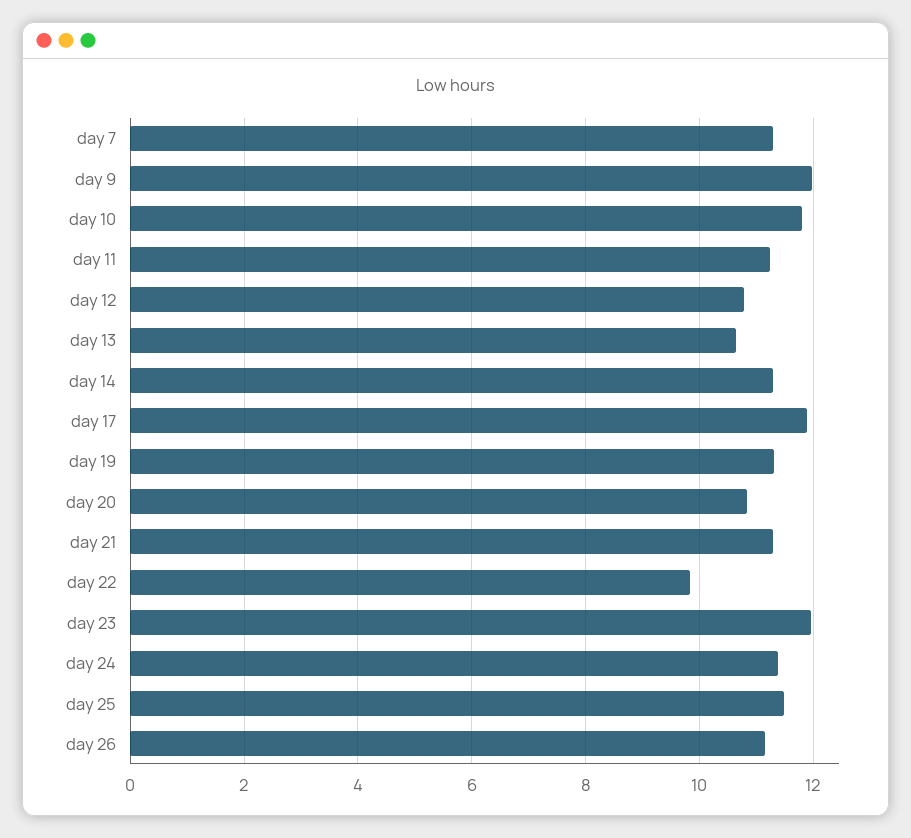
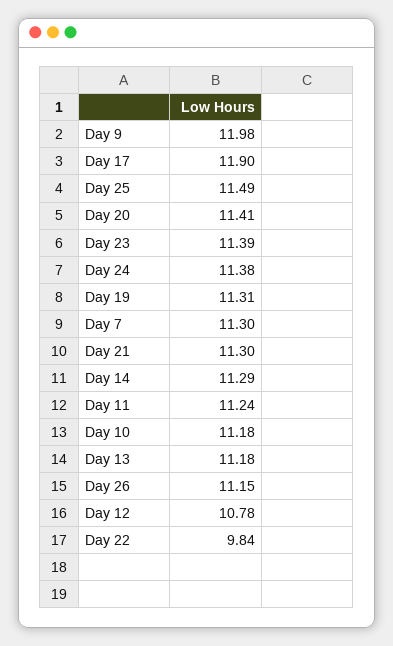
  {
    "day 7": 11.3,
    "day 9": 11.98,
-   "day 10": 11.8,
+   "day 10": 11.18,
    "day 11": 11.24,
    "day 12": 10.78,
-   "day 13": 10.6,
+   "day 13": 11.18,
    "day 14": 11.29,
    "day 17": 11.9,
    "day 19": 11.31,
-   "day 20": 10.8,
+   "day 20": 11.41,
    "day 21": 11.3,
    "day 22": 9.84,
-   "day 23": 12,
+   "day 23": 11.39,
    "day 24": 11.38,
    "day 25": 11.49,
    "day 26": 11.15
  }

